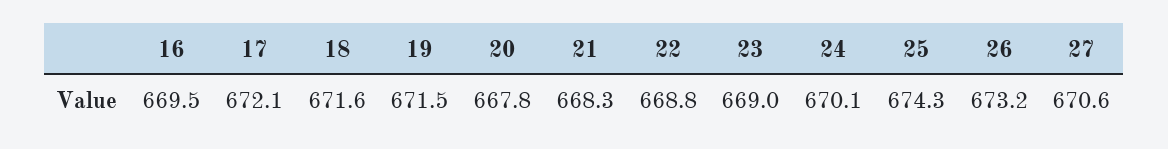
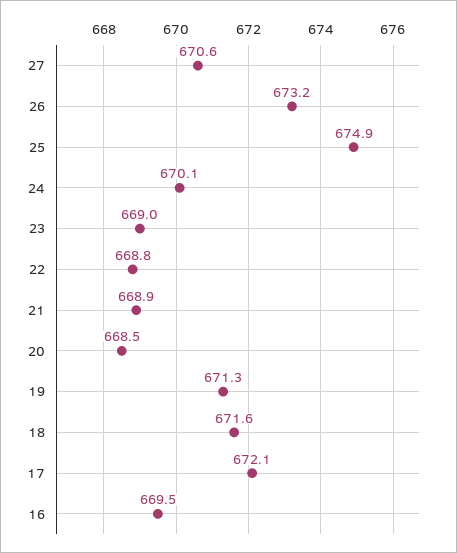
  {
    "16": 669.5,
    "17": 672.1,
    "18": 671.6,
-   "19": 671.5,
+   "19": 671.3,
-   "20": 667.8,
+   "20": 668.5,
-   "21": 668.3,
+   "21": 668.9,
    "22": 668.8,
    "23": 669,
    "24": 670.1,
-   "25": 674.3,
+   "25": 674.9,
    "26": 673.2,
    "27": 670.6
  }

